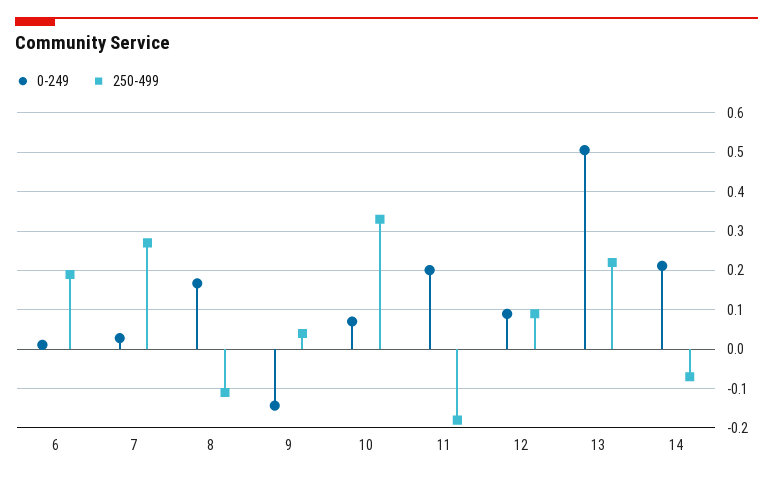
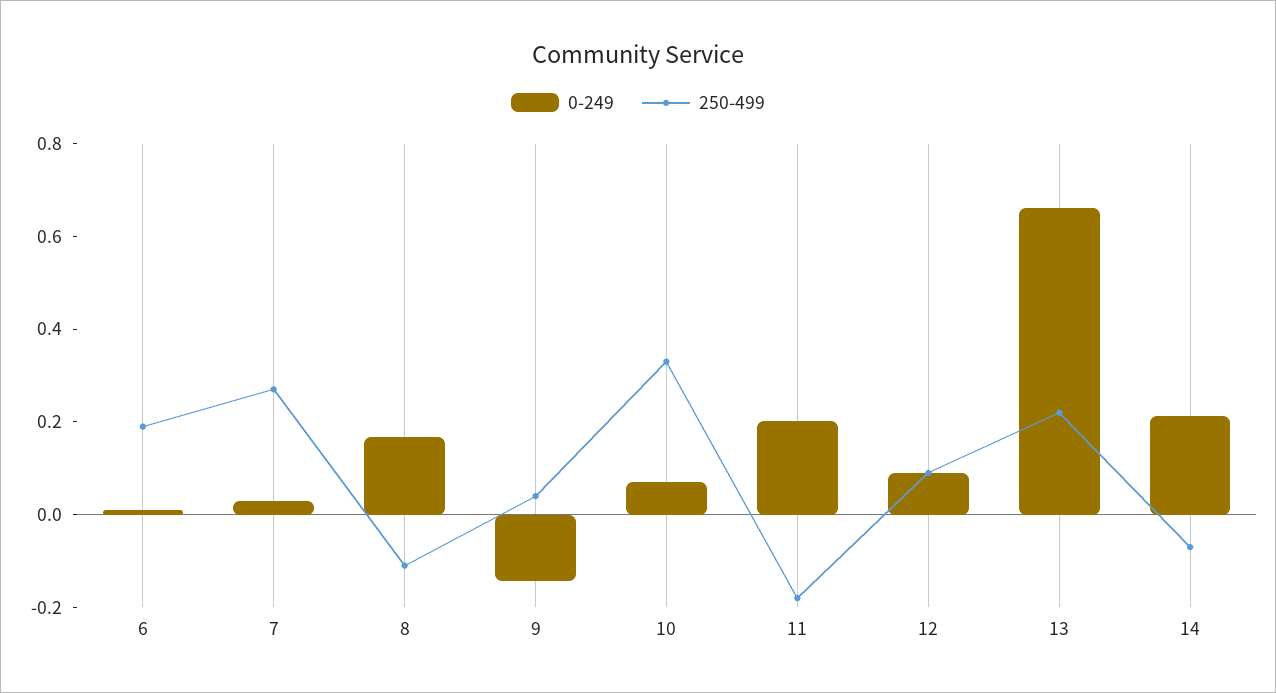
  {
    "0-249": {
      "6": 0.02,
      "7": 0.02,
      "8": 0.16,
      "9": -0.14,
      "10": 0.08,
      "11": 0.2,
      "12": 0.1,
-     "13": 0.5,
+     "13": 0.65,
      "14": 0.22
    },
    "250-499": {
      "6": 0.2,
      "7": 0.28,
      "8": -0.12,
      "9": 0.04,
      "10": 0.34,
      "11": -0.18,
      "12": 0.1,
      "13": 0.22,
      "14": -0.08
    }
  }

